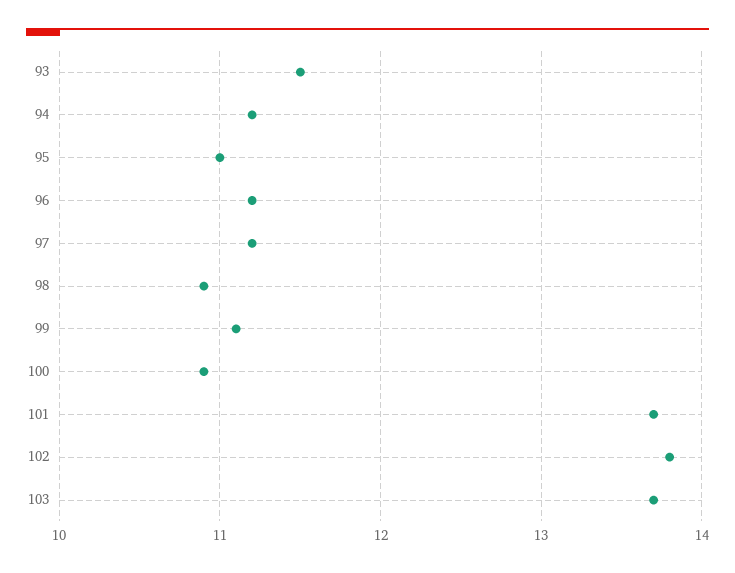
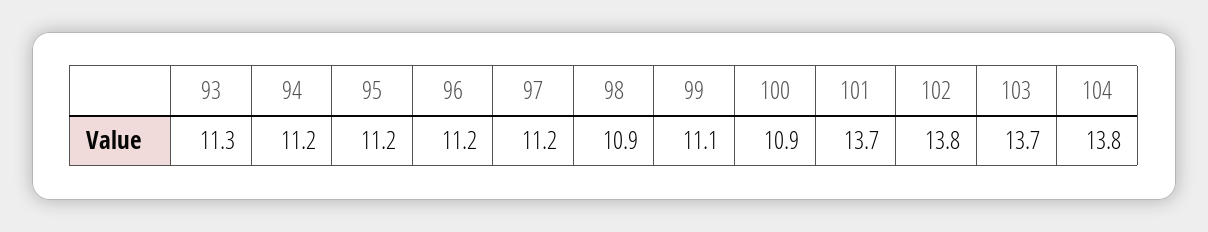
  {
-   "93": 11.5,
+   "93": 11.3,
    "94": 11.2,
-   "95": 11,
+   "95": 11.2,
    "96": 11.2,
    "97": 11.2,
    "98": 10.9,
    "99": 11.1,
    "100": 10.9,
    "101": 13.7,
    "102": 13.8,
-   "103": 13.7
+   "103": 13.7,
+   "104": 13.8
  }

